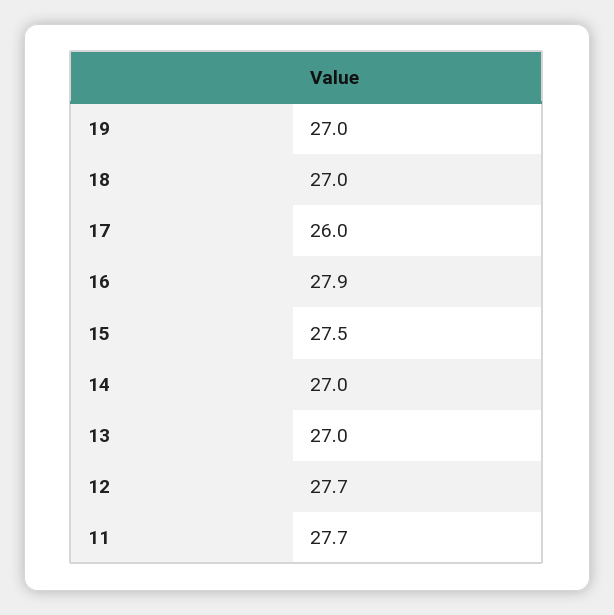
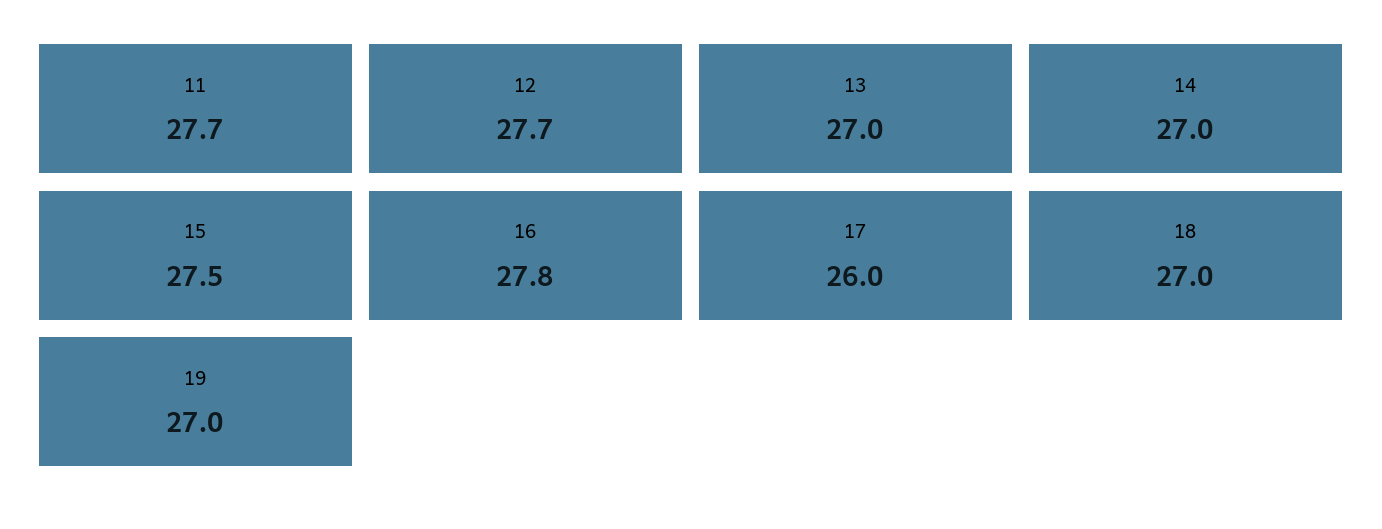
  {
    "19": 27,
    "18": 27,
    "17": 26,
-   "16": 27.9,
+   "16": 27.8,
    "15": 27.5,
    "14": 27,
    "13": 27,
    "12": 27.7,
    "11": 27.7
  }

